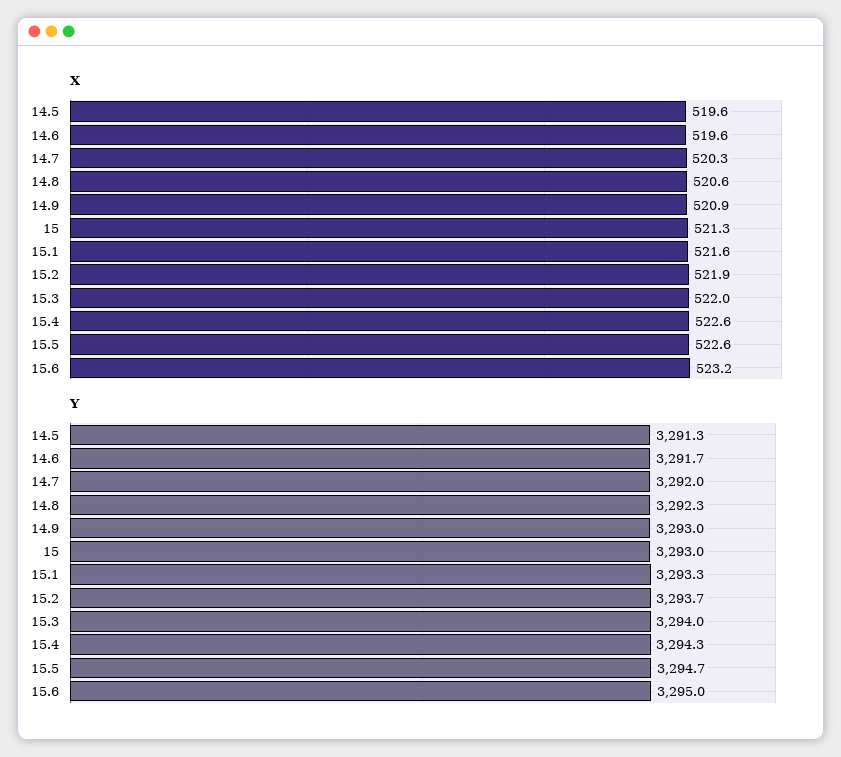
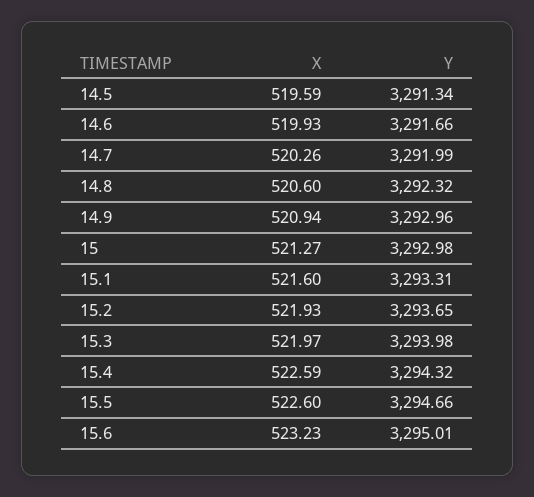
  {
    "X": {
      "14.5": 519.59,
-     "14.6": 519.6,
+     "14.6": 519.93,
      "14.7": 520.26,
      "14.8": 520.6,
      "14.9": 520.94,
      "15": 521.27,
      "15.1": 521.6,
      "15.2": 521.93,
      "15.3": 521.97,
      "15.4": 522.59,
      "15.5": 522.6,
      "15.6": 523.23
    },
    "Y": {
      "14.5": 3291.34,
      "14.6": 3291.66,
      "14.7": 3291.99,
      "14.8": 3292.32,
      "14.9": 3292.96,
      "15": 3292.98,
      "15.1": 3293.31,
      "15.2": 3293.65,
      "15.3": 3293.98,
      "15.4": 3294.32,
      "15.5": 3294.66,
      "15.6": 3295.01
    }
  }

